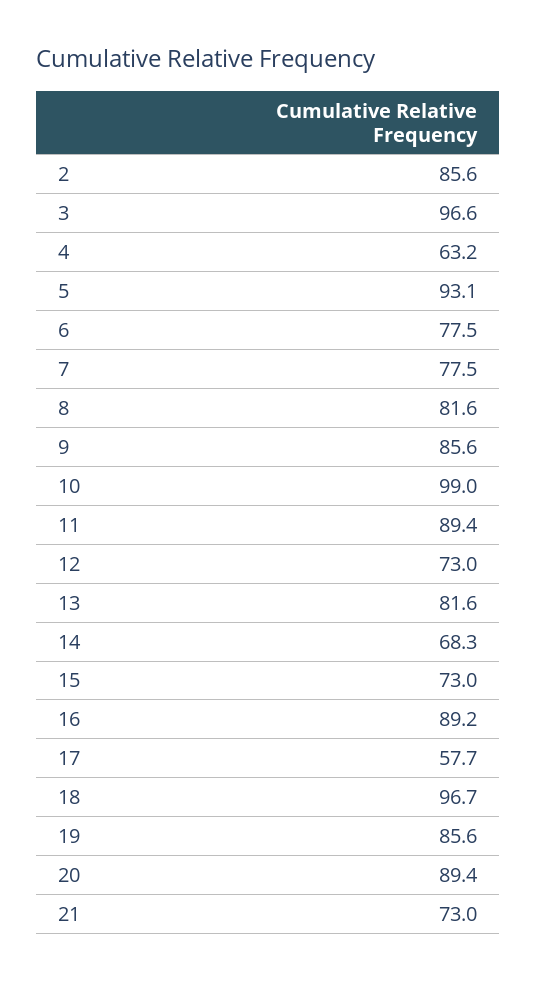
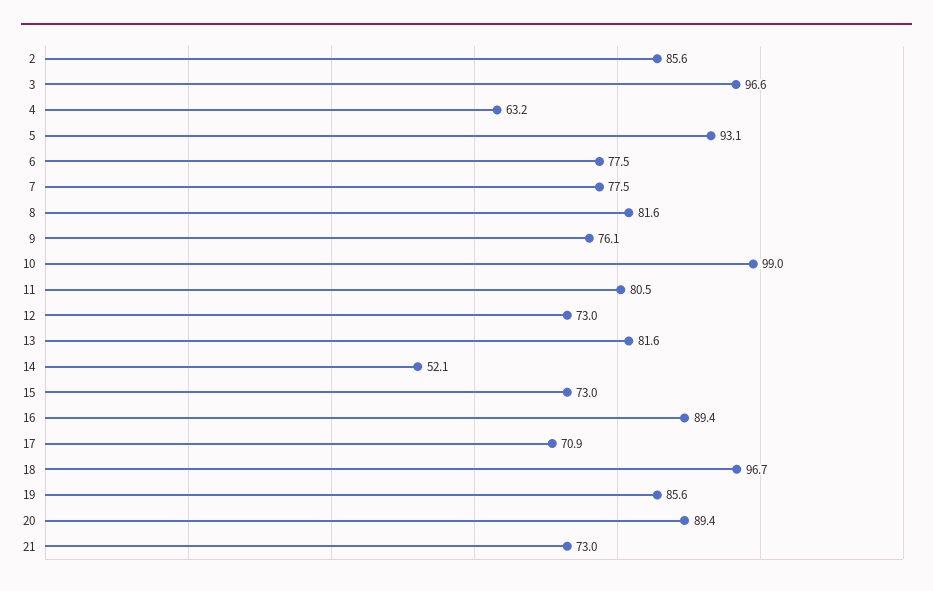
  {
    "2": 85.6,
    "3": 96.6,
    "4": 63.2,
    "5": 93.1,
    "6": 77.5,
    "7": 77.5,
    "8": 81.6,
-   "9": 85.6,
+   "9": 76.1,
    "10": 99,
-   "11": 89.4,
+   "11": 80.5,
    "12": 73,
    "13": 81.6,
-   "14": 68.3,
+   "14": 52.1,
    "15": 73,
-   "16": 89.2,
+   "16": 89.4,
-   "17": 57.7,
+   "17": 70.9,
    "18": 96.7,
    "19": 85.6,
    "20": 89.4,
    "21": 73
  }

